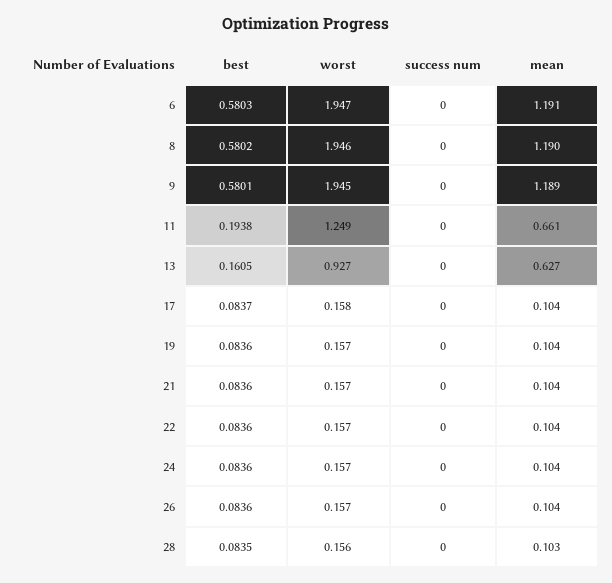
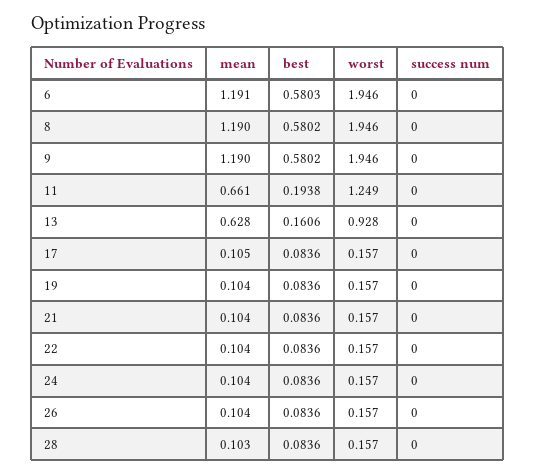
  {
    "best": {
      "6": 0.5803,
      "8": 0.5802,
-     "9": 0.5801,
+     "9": 0.5802,
      "11": 0.1938,
-     "13": 0.1605,
+     "13": 0.1606,
-     "17": 0.0837,
+     "17": 0.0836,
      "19": 0.0836,
      "21": 0.0836,
      "22": 0.0836,
      "24": 0.0836,
      "26": 0.0836,
-     "28": 0.0835
+     "28": 0.0836
    },
    "worst": {
-     "6": 1.947,
+     "6": 1.946,
      "8": 1.946,
-     "9": 1.945,
+     "9": 1.946,
      "11": 1.249,
-     "13": 0.927,
+     "13": 0.928,
-     "17": 0.158,
+     "17": 0.157,
      "19": 0.157,
      "21": 0.157,
      "22": 0.157,
      "24": 0.157,
      "26": 0.157,
-     "28": 0.156
+     "28": 0.157
    },
    "success num": {
      "6": 0,
      "8": 0,
      "9": 0,
      "11": 0,
      "13": 0,
      "17": 0,
      "19": 0,
      "21": 0,
      "22": 0,
      "24": 0,
      "26": 0,
      "28": 0
    },
    "mean": {
      "6": 1.191,
      "8": 1.19,
-     "9": 1.189,
+     "9": 1.19,
      "11": 0.661,
-     "13": 0.627,
+     "13": 0.628,
-     "17": 0.104,
+     "17": 0.105,
      "19": 0.104,
      "21": 0.104,
      "22": 0.104,
      "24": 0.104,
      "26": 0.104,
      "28": 0.103
    }
  }

